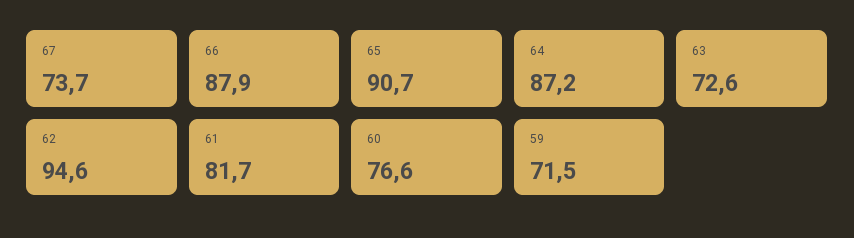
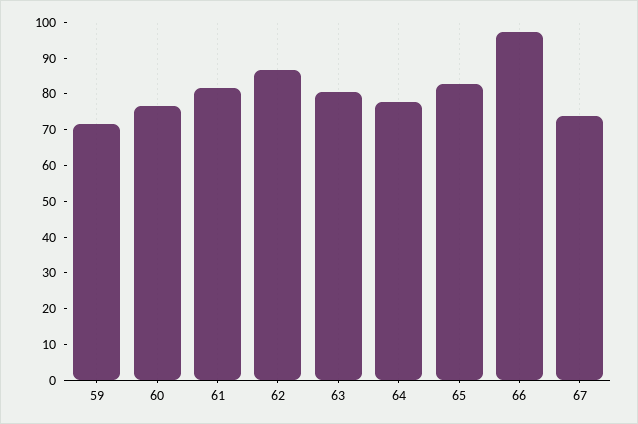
  {
    "67": 73.7,
-   "66": 87.9,
+   "66": 97.5,
-   "65": 90.7,
+   "65": 82.5,
-   "64": 87.2,
+   "64": 77.5,
-   "63": 72.6,
+   "63": 80,
-   "62": 94.6,
+   "62": 87.5,
    "61": 81.7,
    "60": 76.6,
    "59": 71.5
  }

